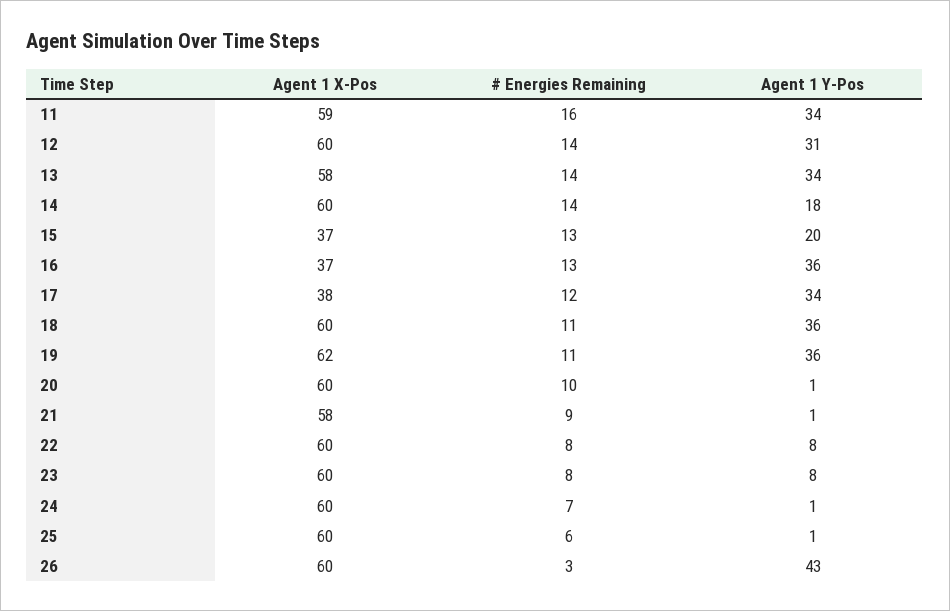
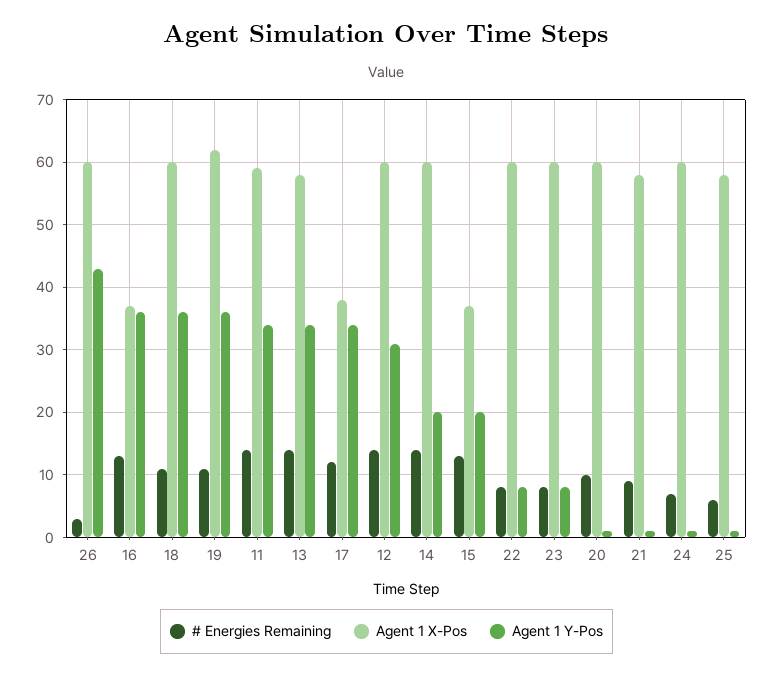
  {
    "Agent 1 X-Pos": {
      "11": 59,
      "12": 60,
      "13": 58,
      "14": 60,
      "15": 37,
      "16": 37,
      "17": 38,
      "18": 60,
      "19": 62,
      "20": 60,
      "21": 58,
      "22": 60,
      "23": 60,
      "24": 60,
-     "25": 60,
+     "25": 58,
      "26": 60
    },
    "# Energies Remaining": {
-     "11": 16,
+     "11": 14,
      "12": 14,
      "13": 14,
      "14": 14,
      "15": 13,
      "16": 13,
      "17": 12,
      "18": 11,
      "19": 11,
      "20": 10,
      "21": 9,
      "22": 8,
      "23": 8,
      "24": 7,
      "25": 6,
      "26": 3
    },
    "Agent 1 Y-Pos": {
      "11": 34,
      "12": 31,
      "13": 34,
-     "14": 18,
+     "14": 20,
      "15": 20,
      "16": 36,
      "17": 34,
      "18": 36,
      "19": 36,
      "20": 1,
      "21": 1,
      "22": 8,
      "23": 8,
      "24": 1,
      "25": 1,
      "26": 43
    }
  }

